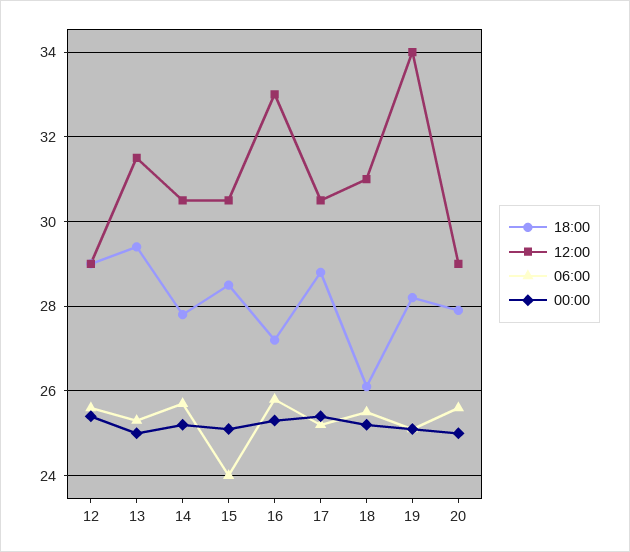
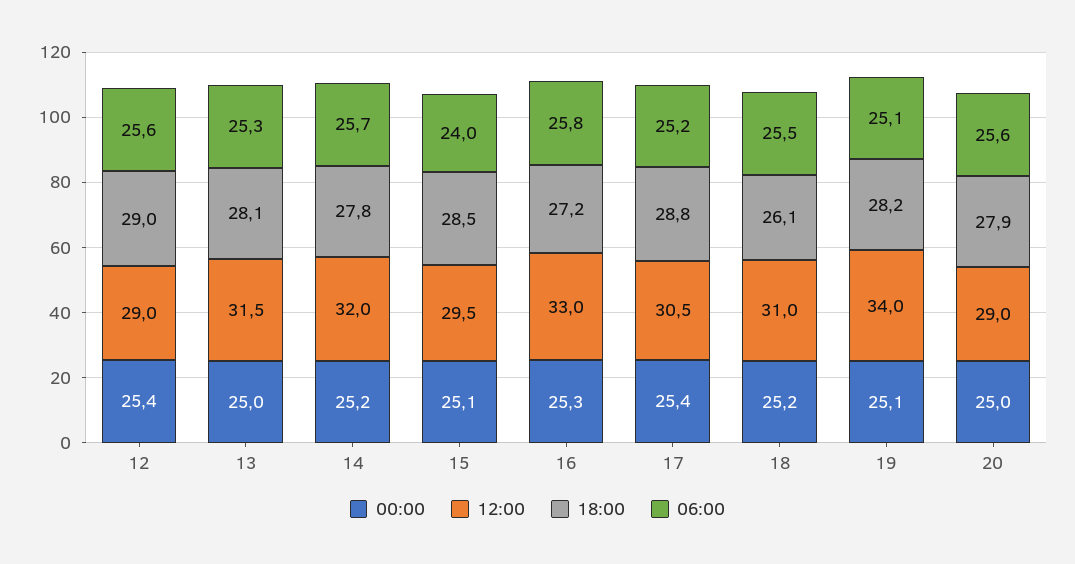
  {
    "18:00": {
      "12": 29,
-     "13": 29.5,
+     "13": 28.1,
      "14": 27.8,
      "15": 28.5,
      "16": 27.2,
      "17": 28.8,
      "18": 26.1,
      "19": 28.2,
      "20": 27.9
    },
    "12:00": {
      "12": 29,
      "13": 31.5,
-     "14": 30.5,
+     "14": 32,
-     "15": 30.5,
+     "15": 29.5,
      "16": 33,
      "17": 30.5,
      "18": 31,
      "19": 34,
      "20": 29
    },
    "06:00": {
      "12": 25.6,
      "13": 25.3,
      "14": 25.7,
      "15": 24,
      "16": 25.8,
      "17": 25.2,
      "18": 25.5,
      "19": 25.1,
      "20": 25.6
    },
    "00:00": {
      "12": 25.4,
      "13": 25,
      "14": 25.2,
      "15": 25.1,
      "16": 25.3,
      "17": 25.4,
      "18": 25.2,
      "19": 25.1,
      "20": 25
    }
  }

